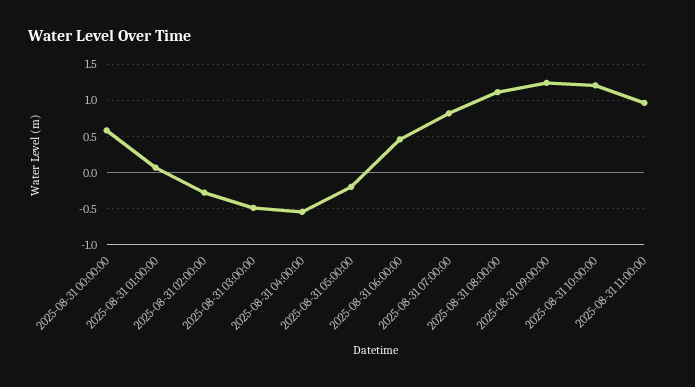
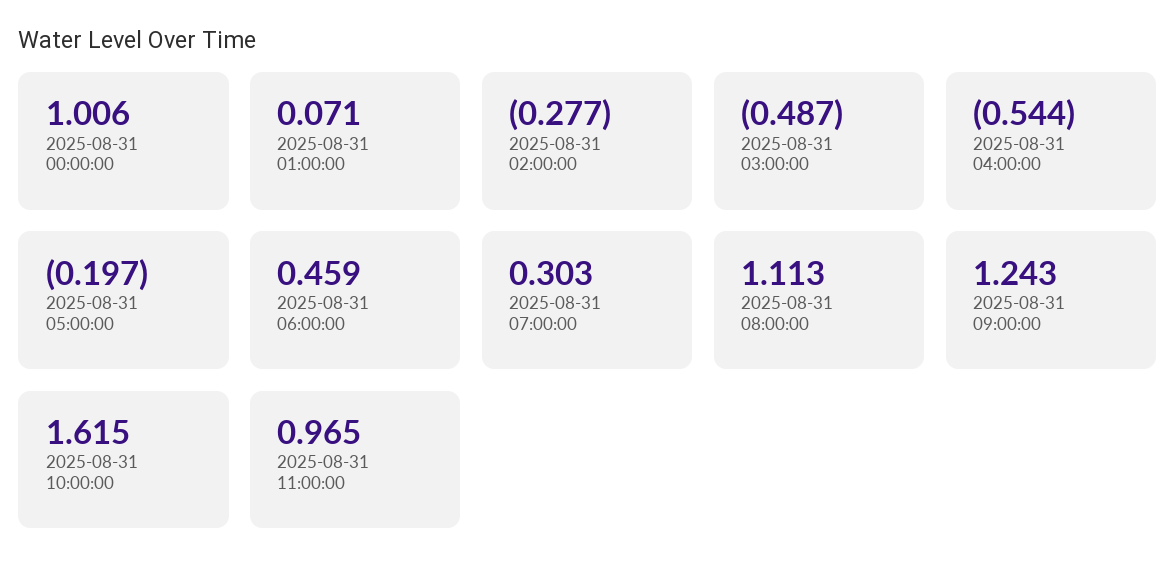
  {
-   "2025-08-31 00:00:00": 0.6,
+   "2025-08-31 00:00:00": 1.006,
    "2025-08-31 01:00:00": 0.071,
    "2025-08-31 02:00:00": -0.277,
    "2025-08-31 03:00:00": -0.487,
    "2025-08-31 04:00:00": -0.544,
    "2025-08-31 05:00:00": -0.197,
    "2025-08-31 06:00:00": 0.459,
-   "2025-08-31 07:00:00": 0.8,
+   "2025-08-31 07:00:00": 0.303,
    "2025-08-31 08:00:00": 1.113,
    "2025-08-31 09:00:00": 1.243,
-   "2025-08-31 10:00:00": 1.2,
+   "2025-08-31 10:00:00": 1.615,
    "2025-08-31 11:00:00": 0.965
  }

